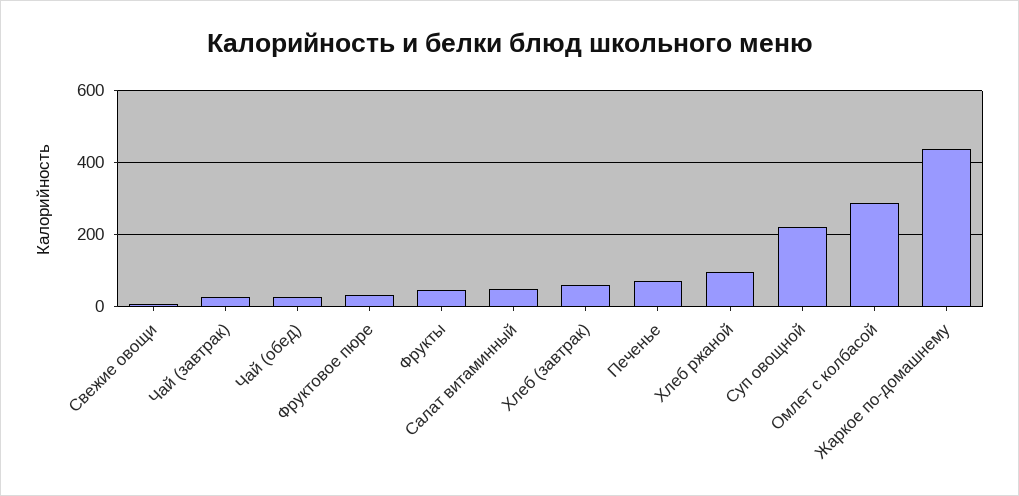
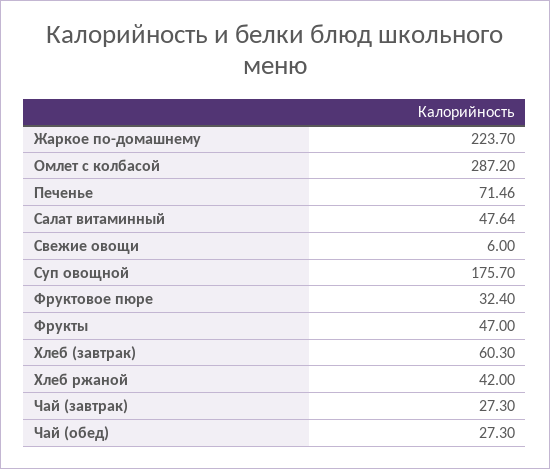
  {
    "Свежие овощи": 6,
    "Чай (завтрак)": 27.3,
    "Чай (обед)": 27.3,
    "Фруктовое пюре": 32.4,
    "Фрукты": 47,
    "Салат витаминный": 47.64,
    "Хлеб (завтрак)": 60.3,
    "Печенье": 71.46,
-   "Хлеб ржаной": 100,
+   "Хлеб ржаной": 42,
-   "Суп овощной": 220,
+   "Суп овощной": 175.7,
    "Омлет с колбасой": 287.2,
-   "Жаркое по-домашнему": 440
+   "Жаркое по-домашнему": 223.7
  }

